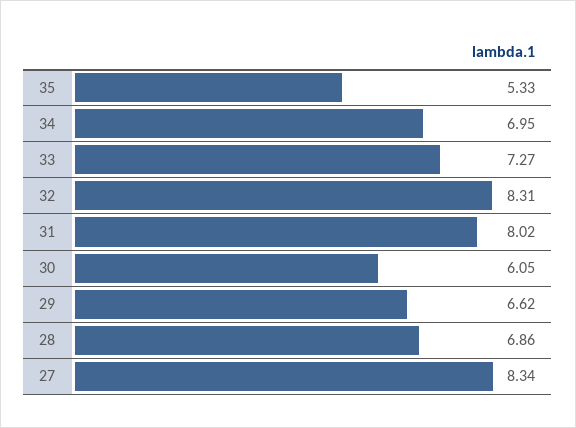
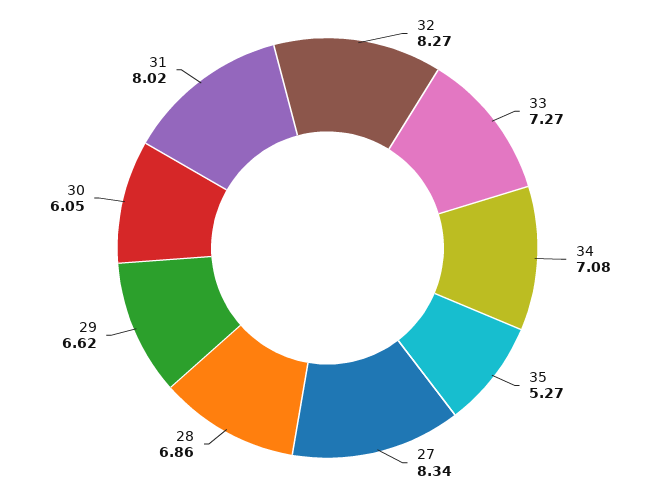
  {
-   "35": 5.33,
+   "35": 5.27,
-   "34": 6.95,
+   "34": 7.08,
    "33": 7.27,
-   "32": 8.31,
+   "32": 8.27,
    "31": 8.02,
    "30": 6.05,
    "29": 6.62,
    "28": 6.86,
    "27": 8.34
  }

